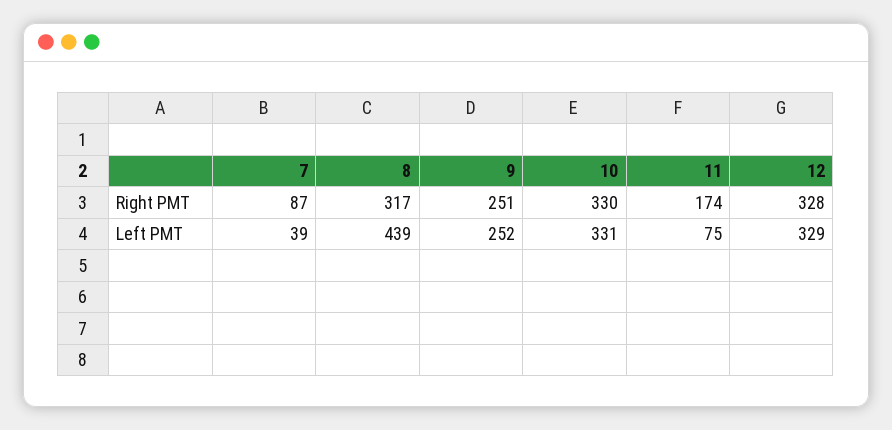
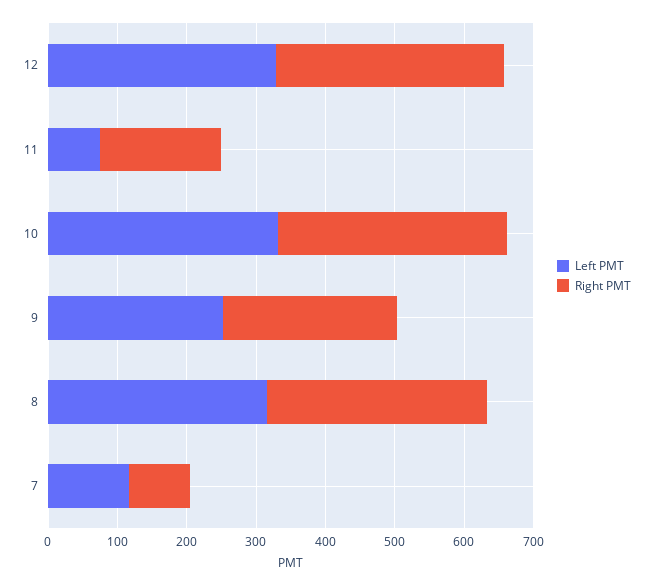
  {
    "Right PMT": {
      "7": 87,
      "8": 317,
      "9": 251,
      "10": 330,
      "11": 174,
      "12": 328
    },
    "Left PMT": {
-     "7": 39,
+     "7": 120,
-     "8": 439,
+     "8": 320,
      "9": 252,
      "10": 331,
      "11": 75,
      "12": 329
    }
  }

